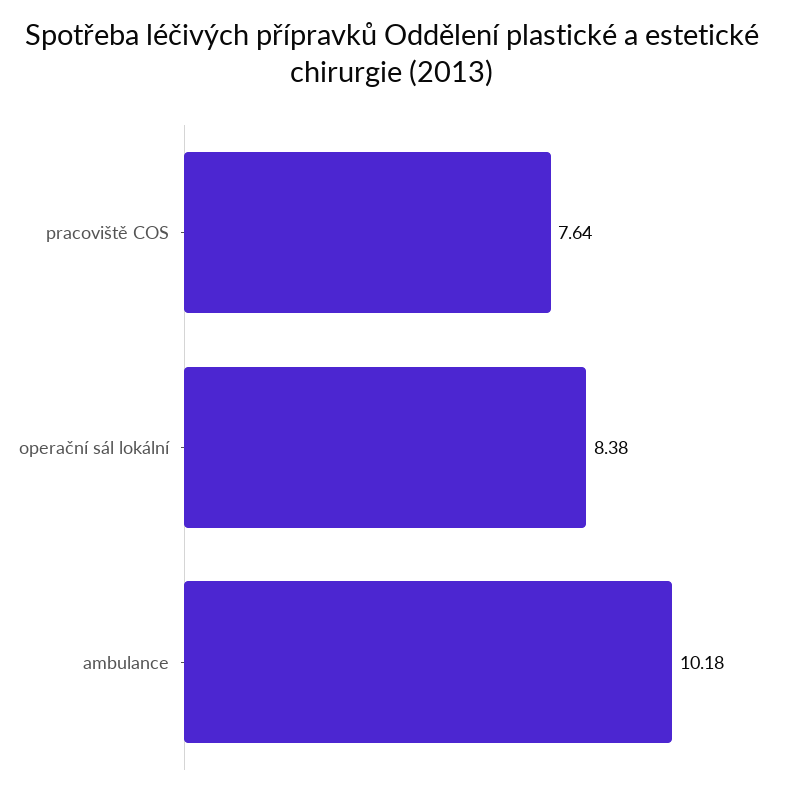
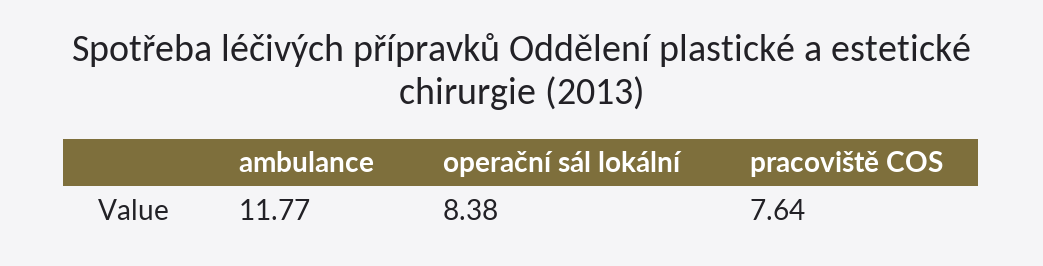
  {
    "pracoviště COS": 7.64,
    "operační sál lokální": 8.38,
-   "ambulance": 10.18
+   "ambulance": 11.77
  }

